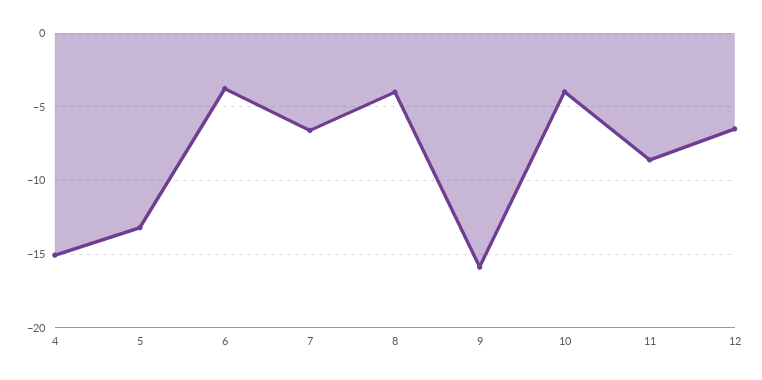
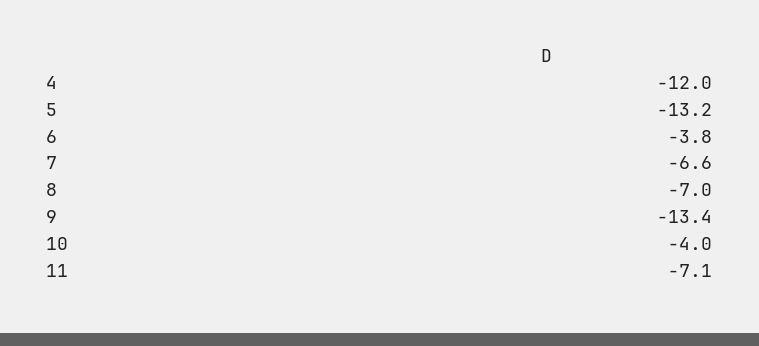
  {
-   "4": -15,
+   "4": -12,
    "5": -13.2,
    "6": -3.8,
    "7": -6.6,
-   "8": -4,
+   "8": -7,
-   "9": -16,
+   "9": -13.4,
    "10": -4,
-   "11": -8.5,
+   "11": -7.1
-   "12": -6.5
  }

